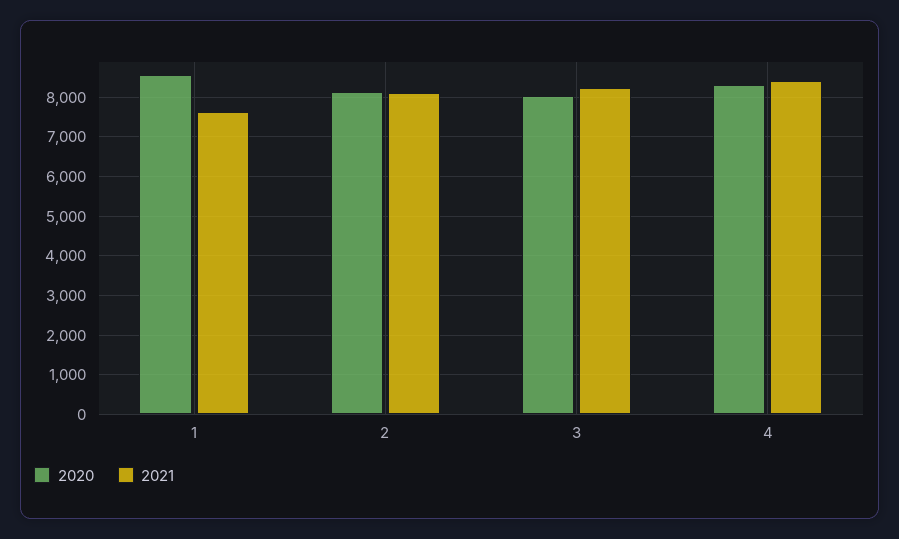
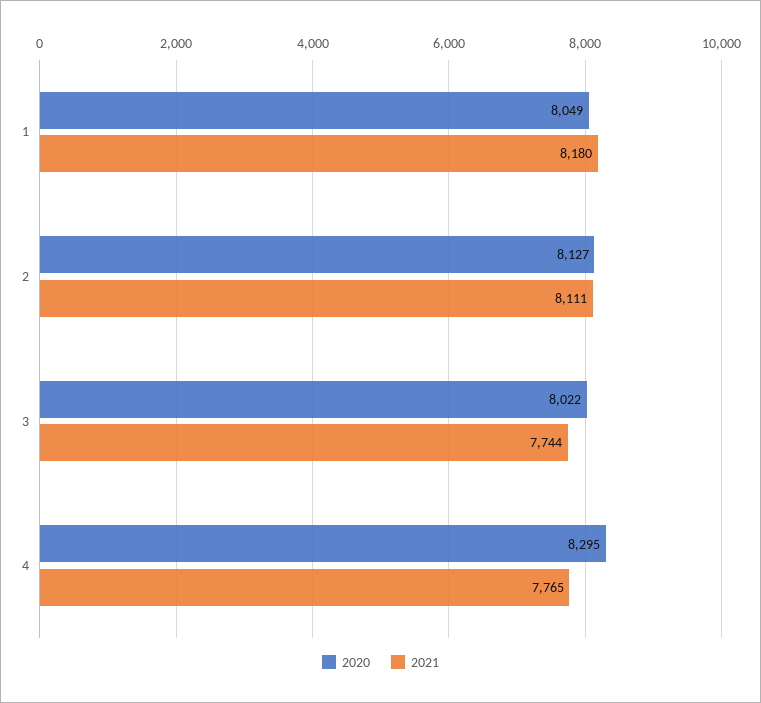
  {
    "2020": {
-     "1": 8600,
+     "1": 8049,
      "2": 8127,
      "3": 8022,
      "4": 8295
    },
    "2021": {
-     "1": 7600,
+     "1": 8180,
      "2": 8111,
-     "3": 8200,
+     "3": 7744,
-     "4": 8400
+     "4": 7765
    }
  }

